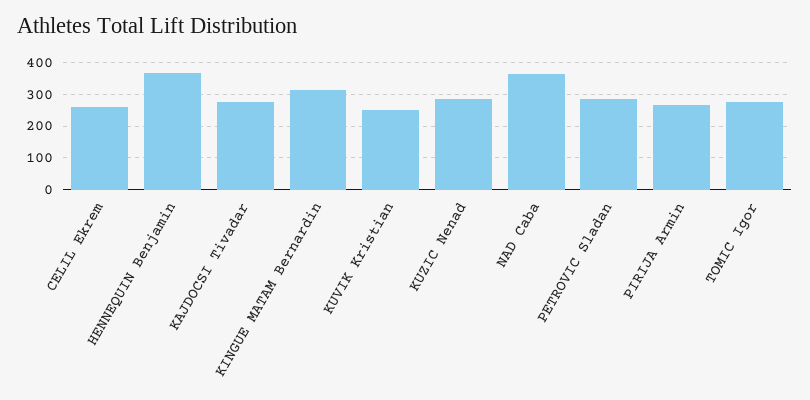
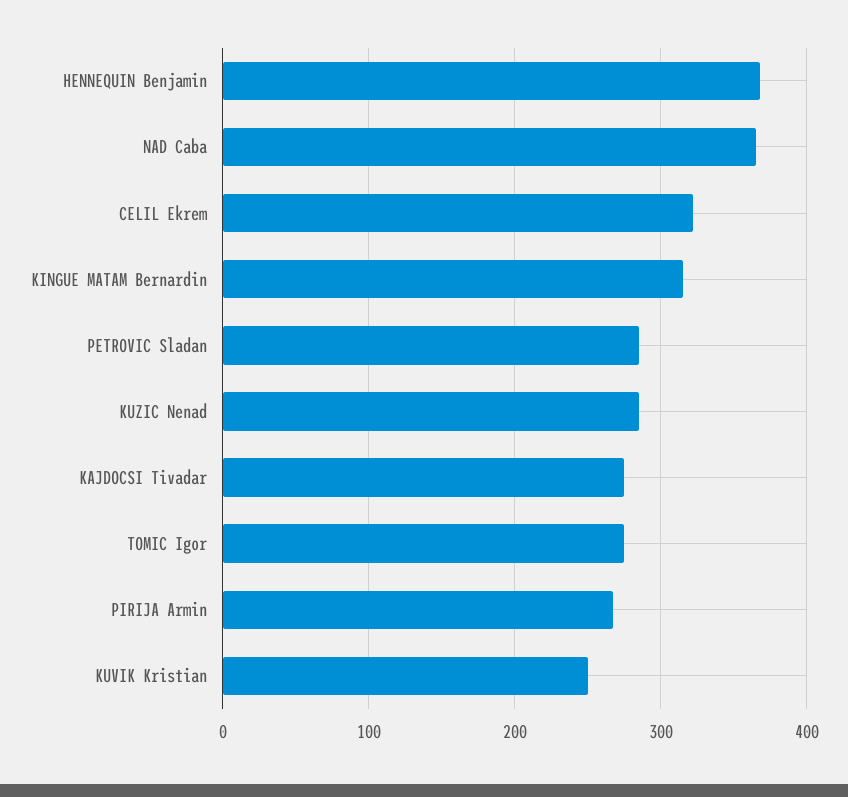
  {
-   "CELIL Ekrem": 260,
+   "CELIL Ekrem": 320,
    "HENNEQUIN Benjamin": 370,
    "KAJDOCSI Tivadar": 280,
    "KINGUE MATAM Bernardin": 320,
    "KUVIK Kristian": 250,
    "KUZIC Nenad": 290,
    "NAD Caba": 370,
    "PETROVIC Sladan": 290,
    "PIRIJA Armin": 270,
    "TOMIC Igor": 280
  }

